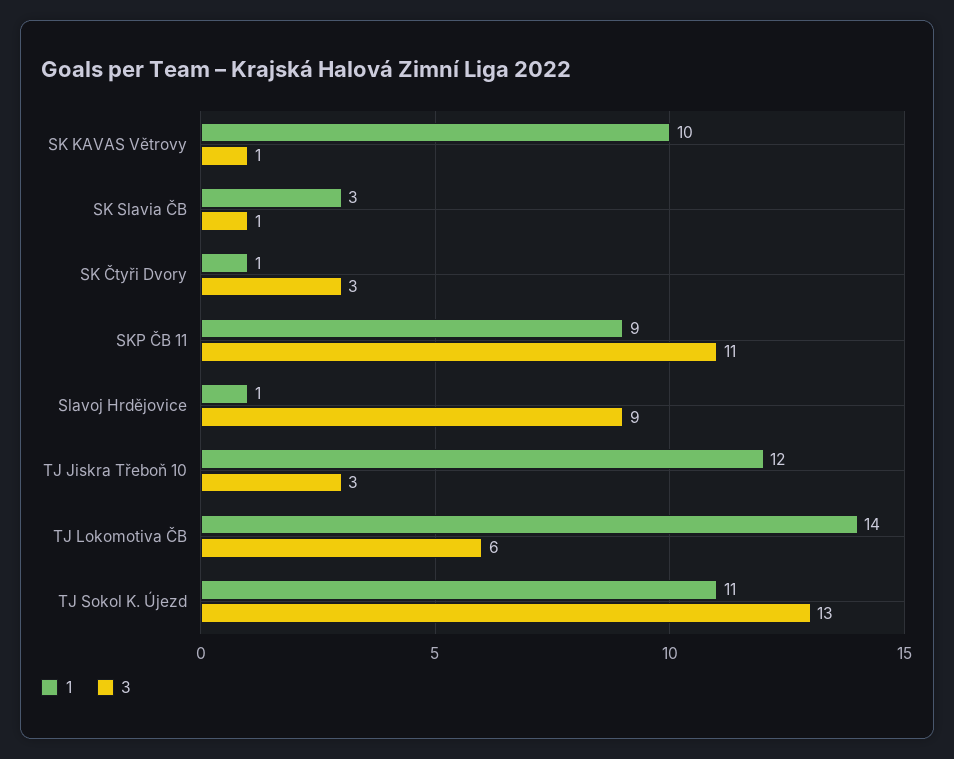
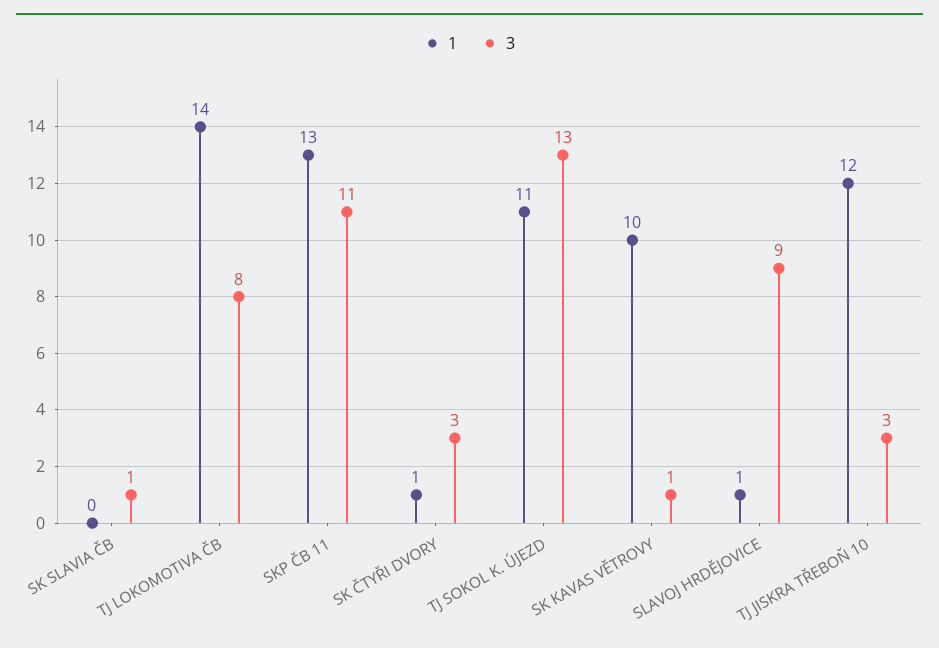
  {
    "1": {
      "SK KAVAS Větrovy": 10,
-     "SK Slavia ČB": 3,
+     "SK Slavia ČB": 0,
      "SK Čtyři Dvory": 1,
-     "SKP ČB 11": 9,
+     "SKP ČB 11": 13,
      "Slavoj Hrdějovice": 1,
      "TJ Jiskra Třeboň 10": 12,
      "TJ Lokomotiva ČB": 14,
      "TJ Sokol K. Újezd": 11
    },
    "3": {
      "SK KAVAS Větrovy": 1,
      "SK Slavia ČB": 1,
      "SK Čtyři Dvory": 3,
      "SKP ČB 11": 11,
      "Slavoj Hrdějovice": 9,
      "TJ Jiskra Třeboň 10": 3,
-     "TJ Lokomotiva ČB": 6,
+     "TJ Lokomotiva ČB": 8,
      "TJ Sokol K. Újezd": 13
    }
  }

